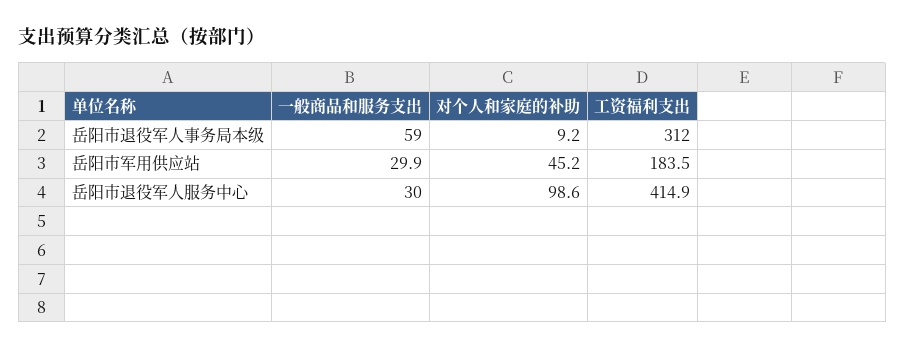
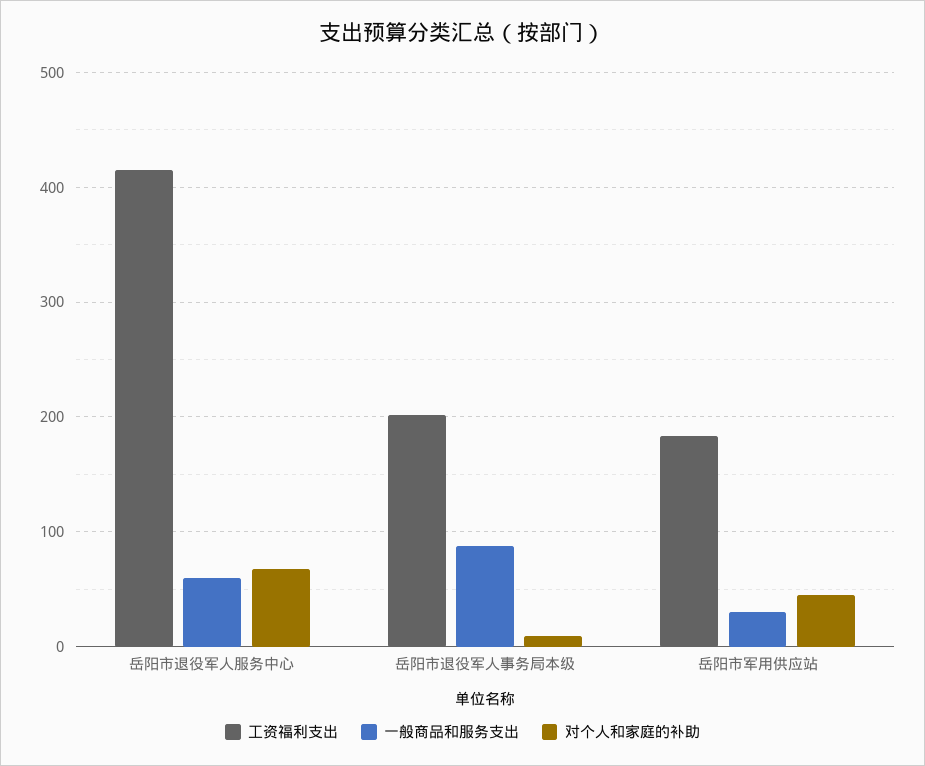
  {
    "一般商品和服务支出": {
-     "岳阳市退役军人事务局本级": 59,
+     "岳阳市退役军人事务局本级": 90,
      "岳阳市军用供应站": 29.9,
-     "岳阳市退役军人服务中心": 30
+     "岳阳市退役军人服务中心": 60
    },
    "对个人和家庭的补助": {
      "岳阳市退役军人事务局本级": 9.2,
      "岳阳市军用供应站": 45.2,
-     "岳阳市退役军人服务中心": 98.6
+     "岳阳市退役军人服务中心": 70
    },
    "工资福利支出": {
-     "岳阳市退役军人事务局本级": 312,
+     "岳阳市退役军人事务局本级": 200,
      "岳阳市军用供应站": 183.5,
      "岳阳市退役军人服务中心": 414.9
    }
  }

